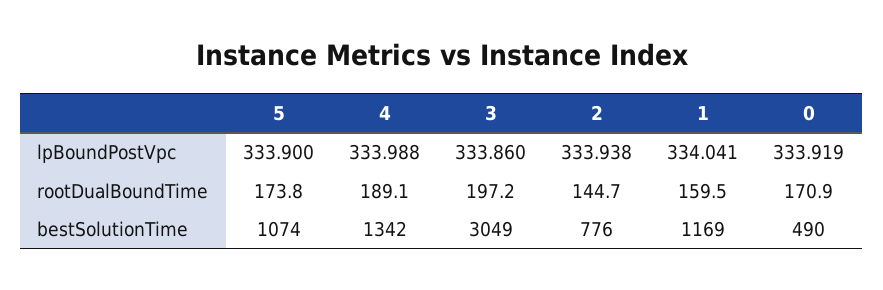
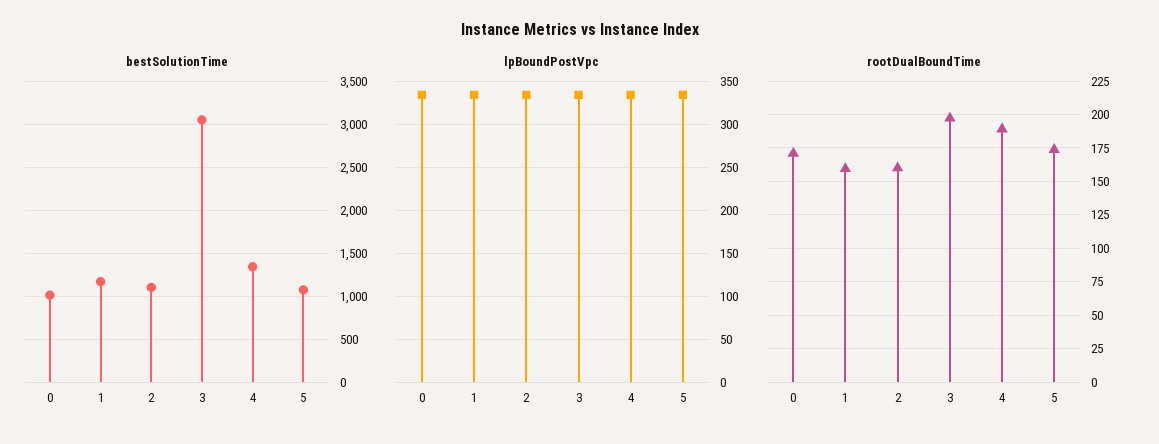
  {
    "lpBoundPostVpc": {
      "5": 333.9,
      "4": 333.988,
      "3": 333.86,
      "2": 333.938,
      "1": 334.041,
      "0": 333.919
    },
    "rootDualBoundTime": {
      "5": 173.8,
      "4": 189.1,
      "3": 197.2,
-     "2": 144.7,
+     "2": 160,
      "1": 159.5,
      "0": 170.9
    },
    "bestSolutionTime": {
      "5": 1074,
      "4": 1342,
      "3": 3049,
-     "2": 776,
+     "2": 1100,
      "1": 1169,
-     "0": 490
+     "0": 1000
    }
  }

